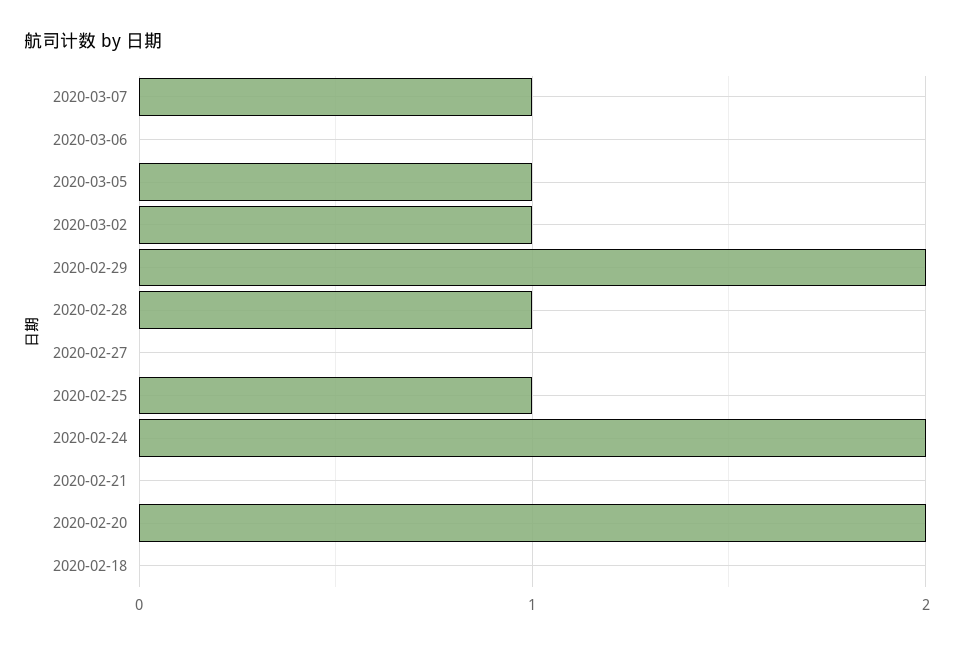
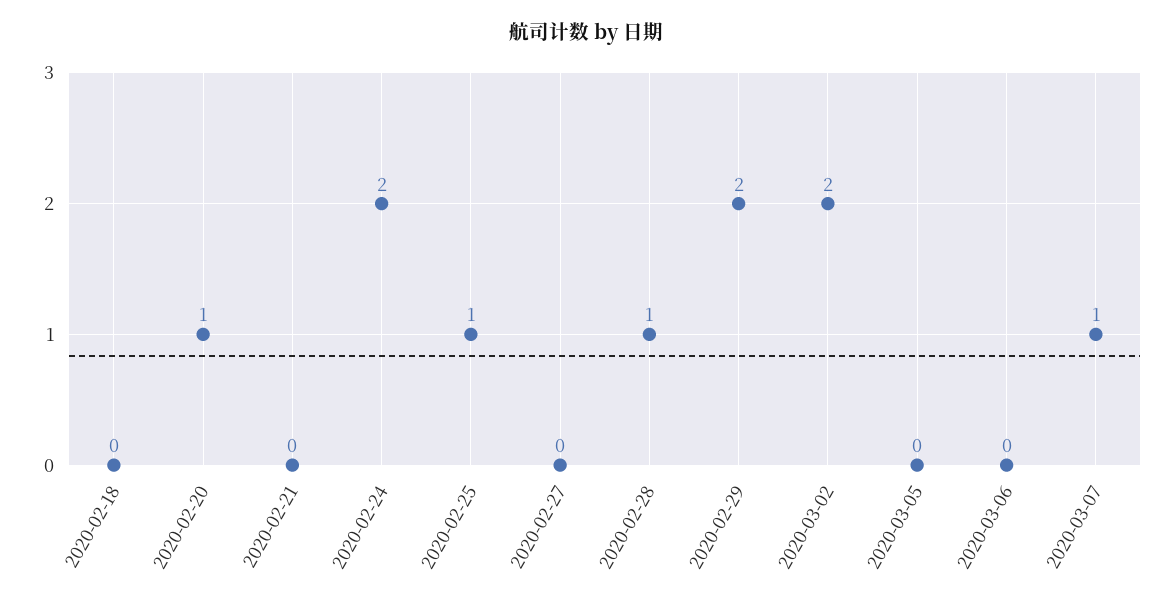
  {
    "2020-03-07": 1,
    "2020-03-06": 0,
-   "2020-03-05": 1,
+   "2020-03-05": 0,
-   "2020-03-02": 1,
+   "2020-03-02": 2,
    "2020-02-29": 2,
    "2020-02-28": 1,
    "2020-02-27": 0,
    "2020-02-25": 1,
    "2020-02-24": 2,
    "2020-02-21": 0,
-   "2020-02-20": 2,
+   "2020-02-20": 1,
    "2020-02-18": 0
  }

